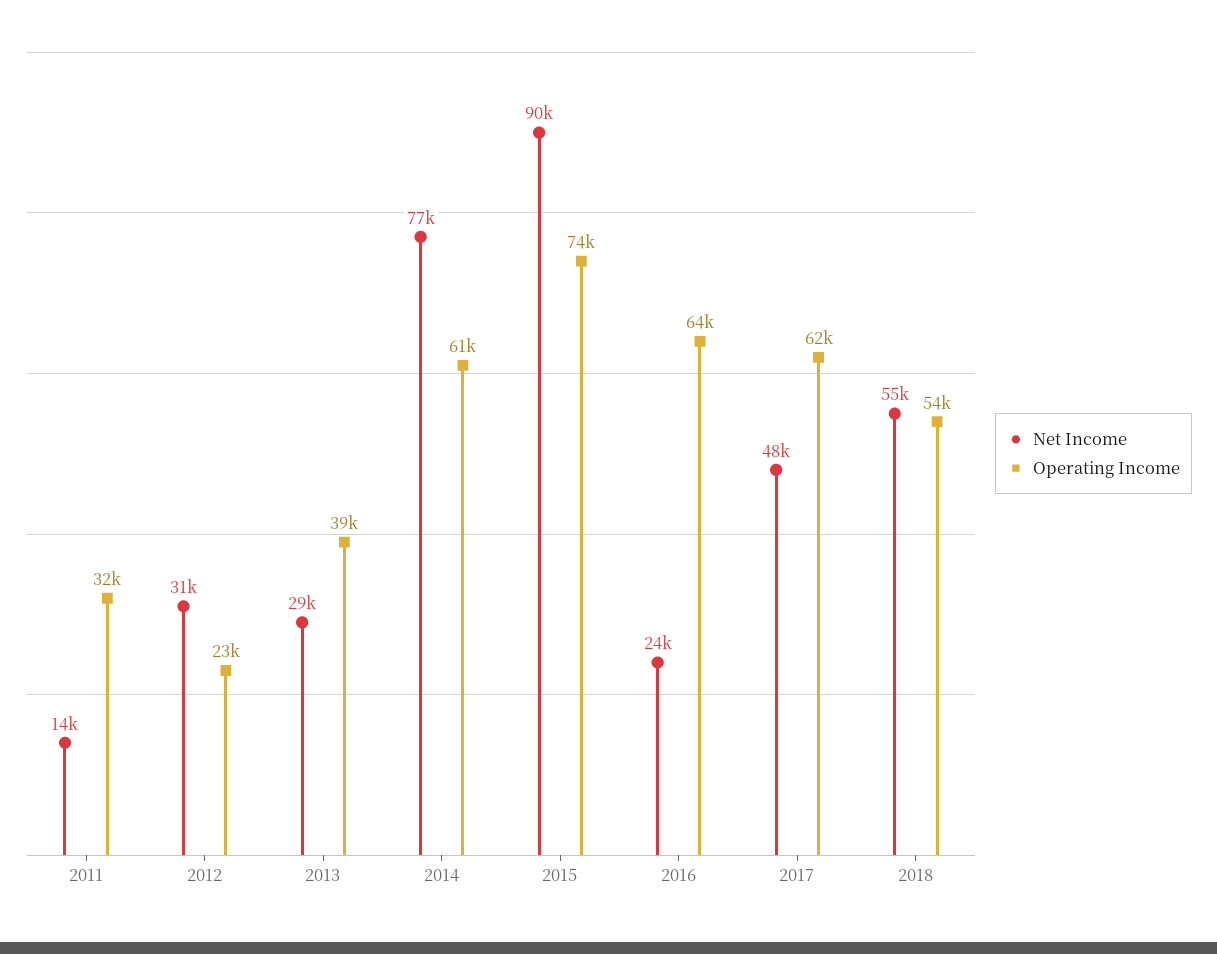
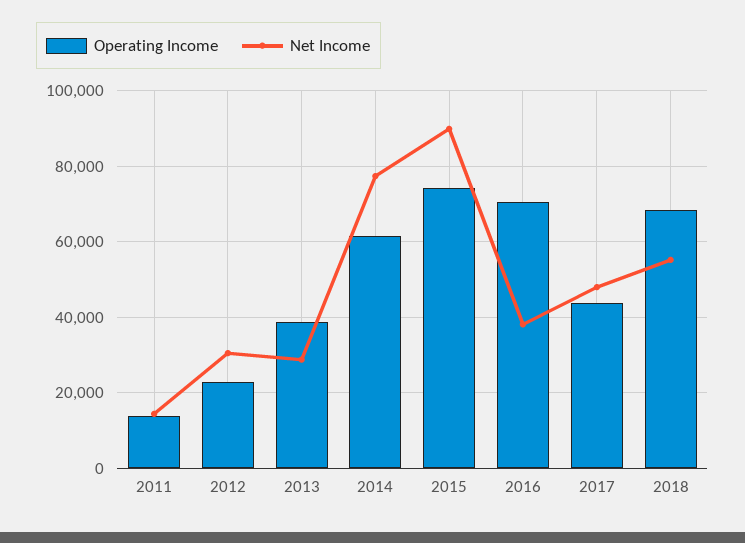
  {
    "Net Income": {
      "2011": 14000,
      "2012": 31000,
      "2013": 29000,
      "2014": 77000,
      "2015": 90000,
-     "2016": 24000,
+     "2016": 38000,
      "2017": 48000,
      "2018": 55000
    },
    "Operating Income": {
-     "2011": 32000,
+     "2011": 14000,
      "2012": 23000,
      "2013": 39000,
      "2014": 61000,
      "2015": 74000,
-     "2016": 64000,
+     "2016": 70000,
-     "2017": 62000,
+     "2017": 44000,
-     "2018": 54000
+     "2018": 68000
    }
  }

